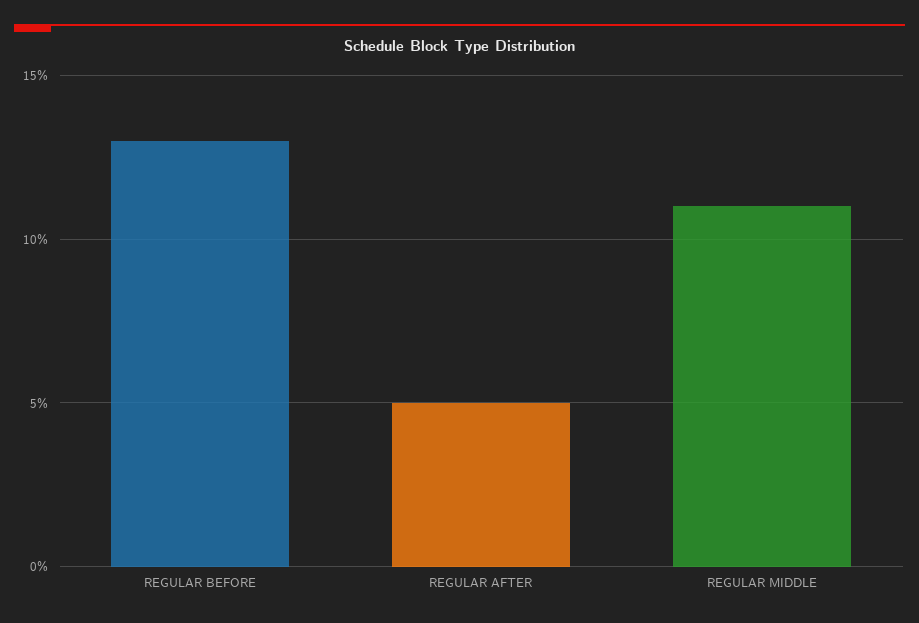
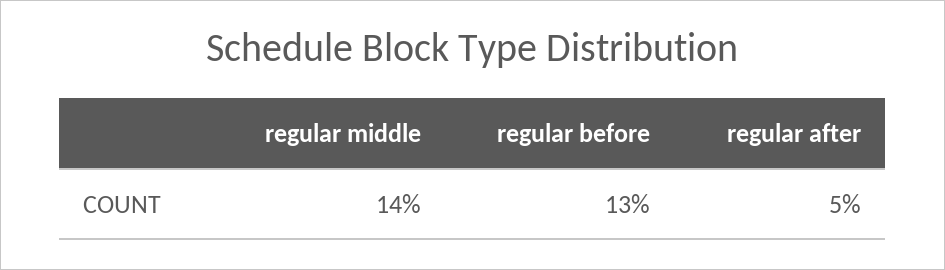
  {
    "REGULAR BEFORE": 13,
    "REGULAR AFTER": 5,
-   "REGULAR MIDDLE": 11
+   "REGULAR MIDDLE": 14
  }

